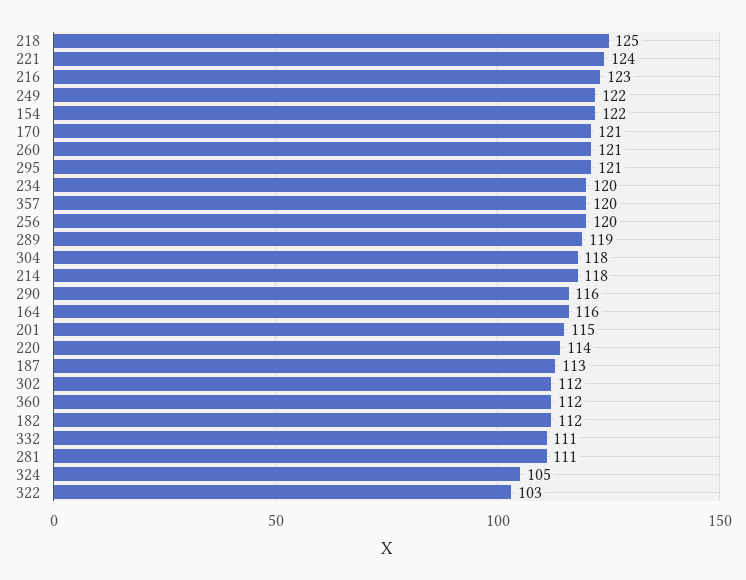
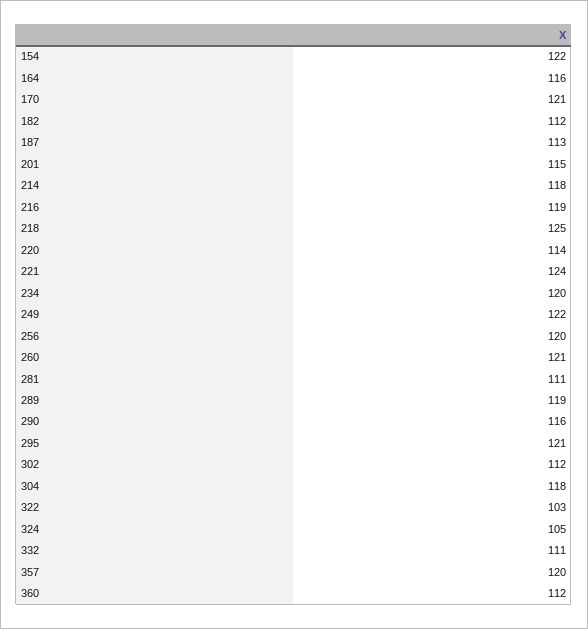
  {
    "218": 125,
    "221": 124,
-   "216": 123,
+   "216": 119,
    "249": 122,
    "154": 122,
    "170": 121,
    "260": 121,
    "295": 121,
    "234": 120,
    "357": 120,
    "256": 120,
    "289": 119,
    "304": 118,
    "214": 118,
    "290": 116,
    "164": 116,
    "201": 115,
    "220": 114,
    "187": 113,
    "302": 112,
    "360": 112,
    "182": 112,
    "332": 111,
    "281": 111,
    "324": 105,
    "322": 103
  }

